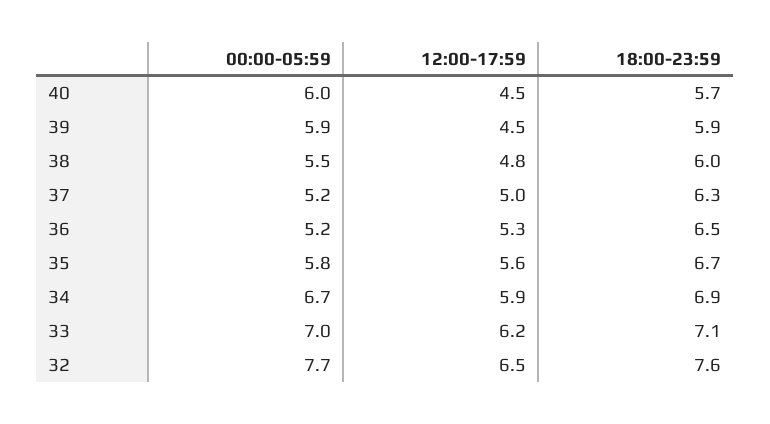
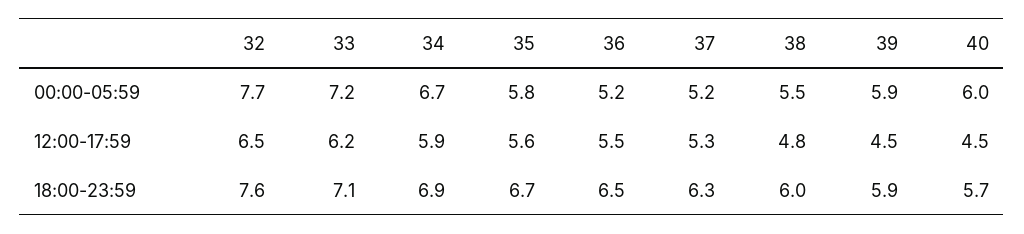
  {
    "00:00-05:59": {
      "40": 6,
      "39": 5.9,
      "38": 5.5,
      "37": 5.2,
      "36": 5.2,
      "35": 5.8,
      "34": 6.7,
-     "33": 7,
+     "33": 7.2,
      "32": 7.7
    },
    "12:00-17:59": {
      "40": 4.5,
      "39": 4.5,
      "38": 4.8,
-     "37": 5,
+     "37": 5.3,
-     "36": 5.3,
+     "36": 5.5,
      "35": 5.6,
      "34": 5.9,
      "33": 6.2,
      "32": 6.5
    },
    "18:00-23:59": {
      "40": 5.7,
      "39": 5.9,
      "38": 6,
      "37": 6.3,
      "36": 6.5,
      "35": 6.7,
      "34": 6.9,
      "33": 7.1,
      "32": 7.6
    }
  }

